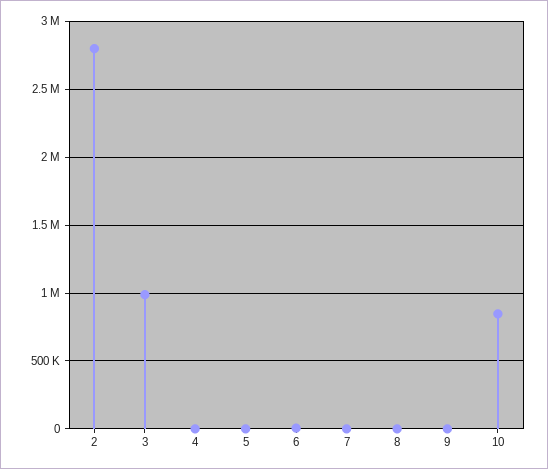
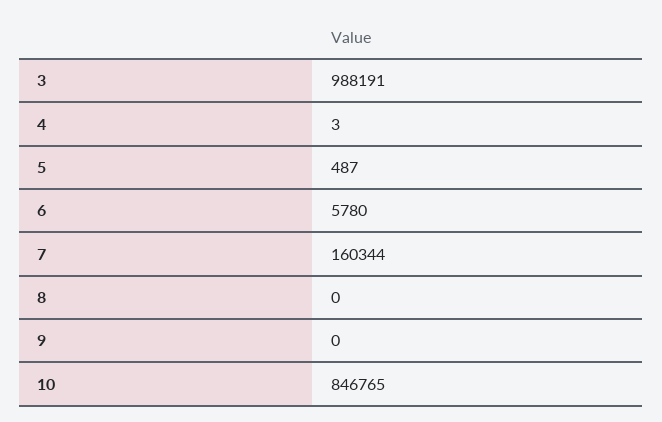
  {
-   "2": 2800000,
    "3": 988191,
    "4": 3,
    "5": 487,
    "6": 5780,
-   "7": 0,
+   "7": 160344,
    "8": 0,
    "9": 0,
    "10": 846765
  }

